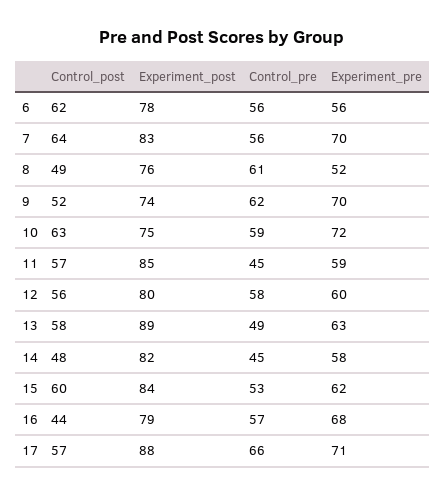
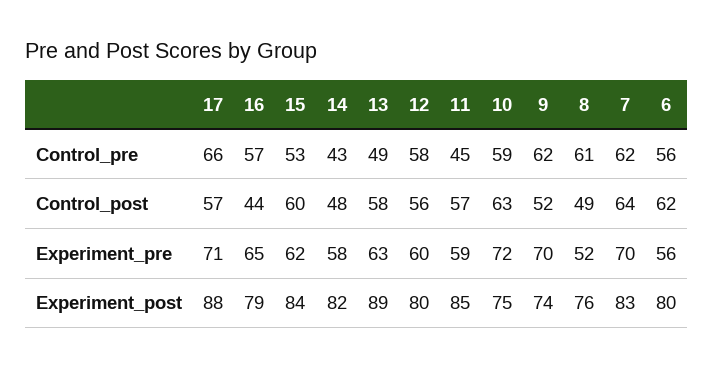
  {
    "Control_post": {
      "6": 62,
      "7": 64,
      "8": 49,
      "9": 52,
      "10": 63,
      "11": 57,
      "12": 56,
      "13": 58,
      "14": 48,
      "15": 60,
      "16": 44,
      "17": 57
    },
    "Experiment_post": {
-     "6": 78,
+     "6": 80,
      "7": 83,
      "8": 76,
      "9": 74,
      "10": 75,
      "11": 85,
      "12": 80,
      "13": 89,
      "14": 82,
      "15": 84,
      "16": 79,
      "17": 88
    },
    "Control_pre": {
      "6": 56,
-     "7": 56,
+     "7": 62,
      "8": 61,
      "9": 62,
      "10": 59,
      "11": 45,
      "12": 58,
      "13": 49,
-     "14": 45,
+     "14": 43,
      "15": 53,
      "16": 57,
      "17": 66
    },
    "Experiment_pre": {
      "6": 56,
      "7": 70,
      "8": 52,
      "9": 70,
      "10": 72,
      "11": 59,
      "12": 60,
      "13": 63,
      "14": 58,
      "15": 62,
-     "16": 68,
+     "16": 65,
      "17": 71
    }
  }

